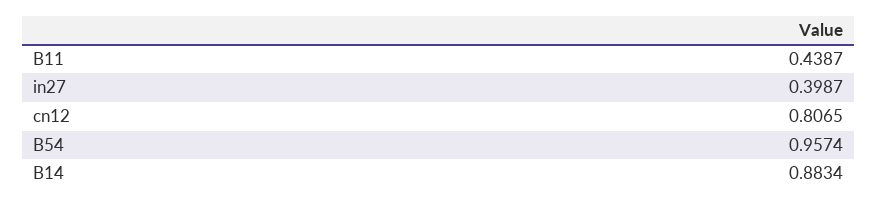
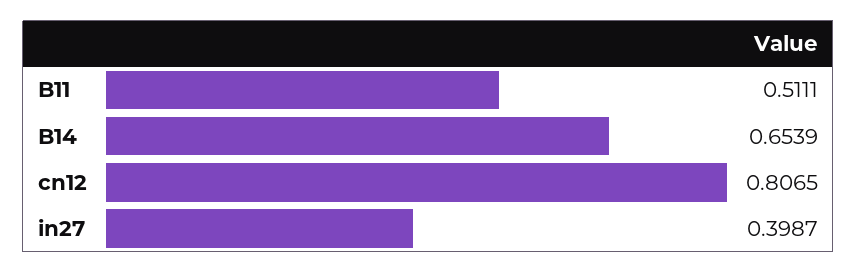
  {
-   "B11": 0.4387,
+   "B11": 0.5111,
    "in27": 0.3987,
    "cn12": 0.8065,
-   "B54": 0.9574,
-   "B14": 0.8834
+   "B14": 0.6539
  }

